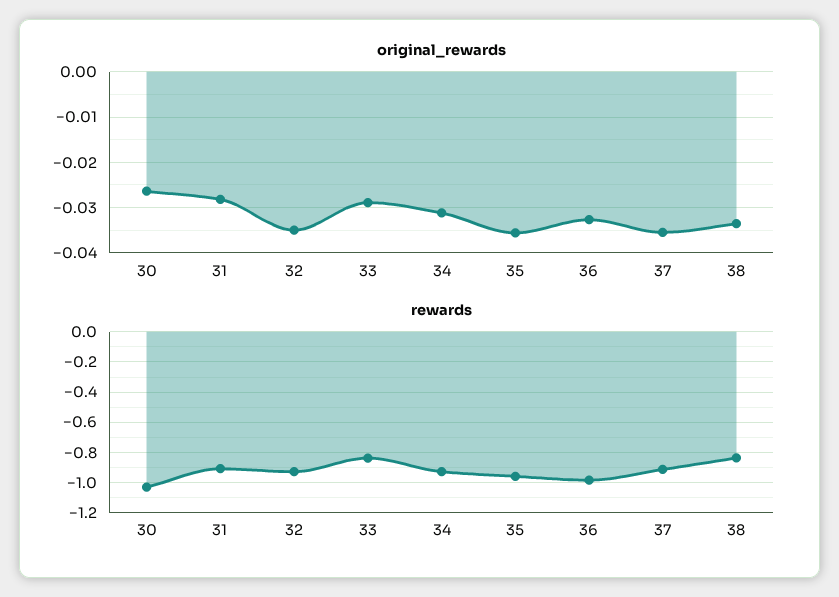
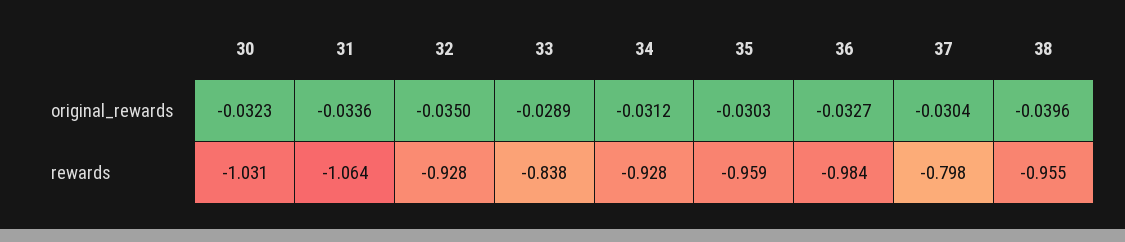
  {
    "original_rewards": {
-     "30": -0.026,
+     "30": -0.0323,
-     "31": -0.028,
+     "31": -0.0336,
      "32": -0.035,
      "33": -0.0289,
      "34": -0.0312,
-     "35": -0.036,
+     "35": -0.0303,
      "36": -0.0327,
-     "37": -0.036,
+     "37": -0.0304,
-     "38": -0.034
+     "38": -0.0396
    },
    "rewards": {
      "30": -1.031,
-     "31": -0.9,
+     "31": -1.064,
      "32": -0.928,
      "33": -0.838,
      "34": -0.928,
      "35": -0.959,
      "36": -0.984,
-     "37": -0.9,
+     "37": -0.798,
-     "38": -0.85
+     "38": -0.955
    }
  }

